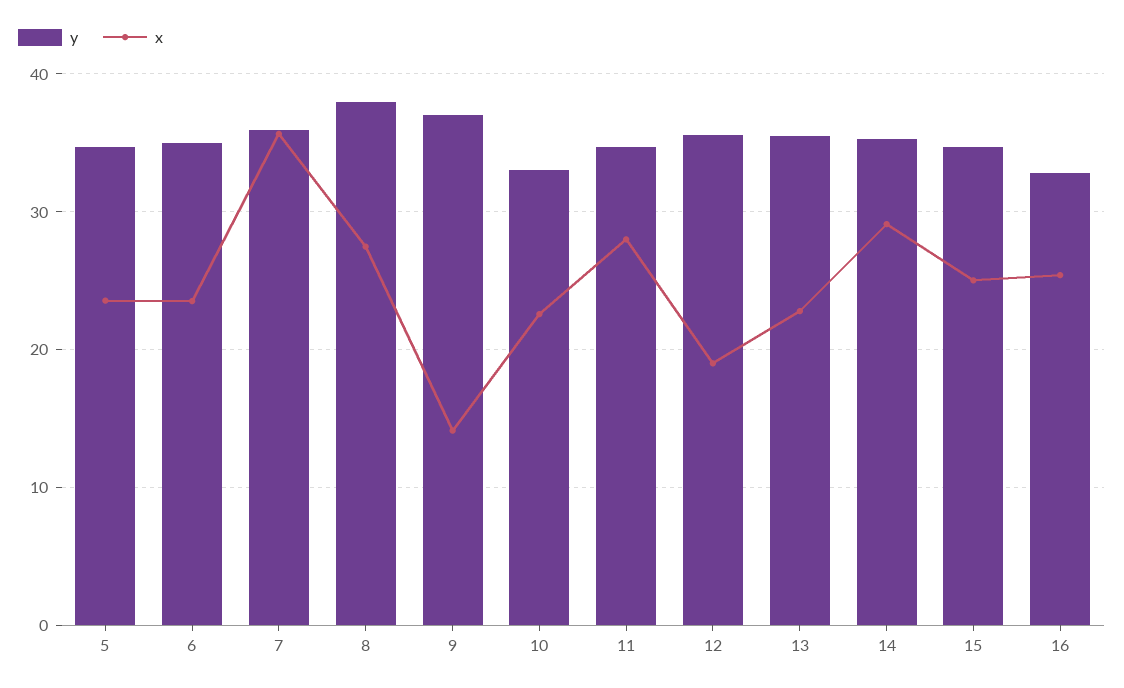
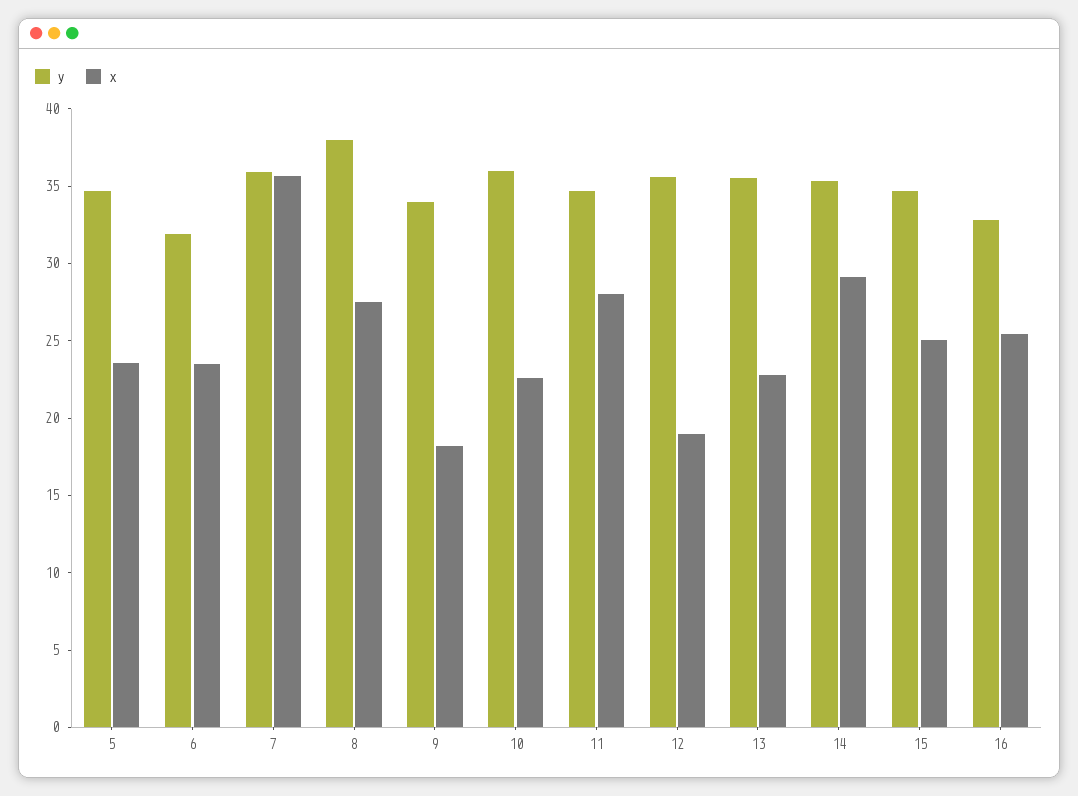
  {
    "y": {
      "5": 35,
-     "6": 35,
+     "6": 32,
      "7": 36,
      "8": 38,
-     "9": 37,
+     "9": 34,
-     "10": 33,
+     "10": 36,
      "11": 35,
      "12": 36,
      "13": 36,
      "14": 35,
      "15": 35,
      "16": 33
    },
    "x": {
      "5": 24,
      "6": 24,
      "7": 36,
      "8": 27,
-     "9": 14,
+     "9": 18,
      "10": 23,
      "11": 28,
      "12": 19,
      "13": 23,
      "14": 29,
      "15": 25,
      "16": 25
    }
  }

